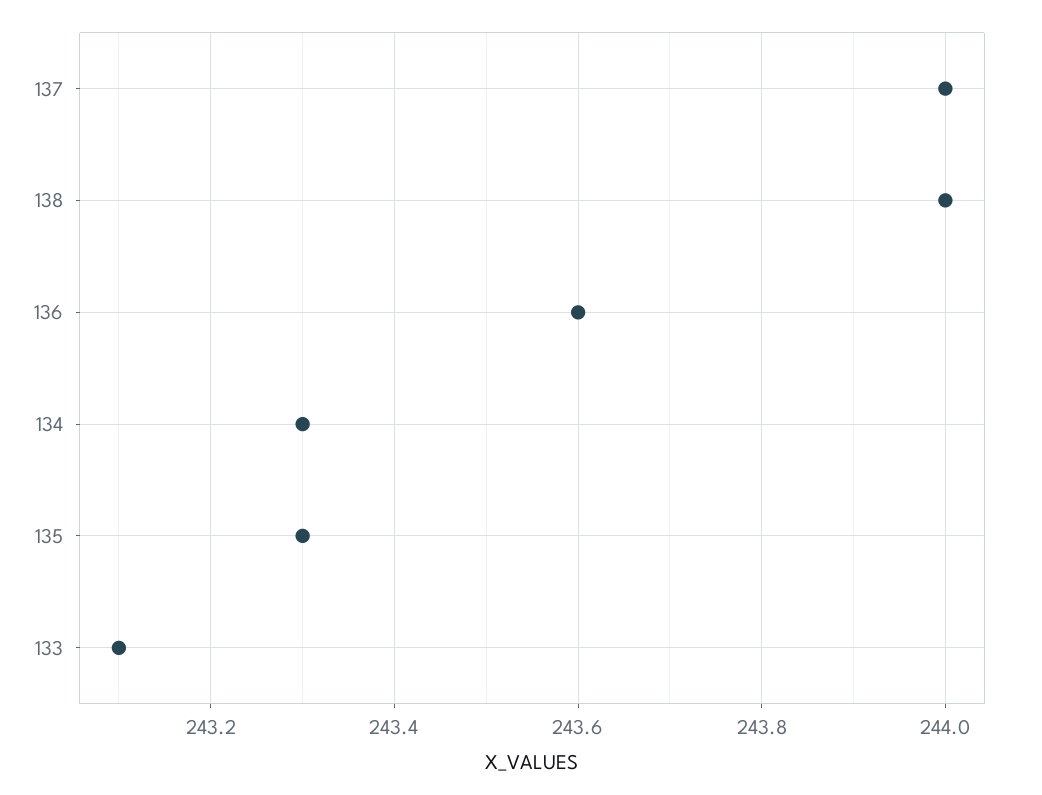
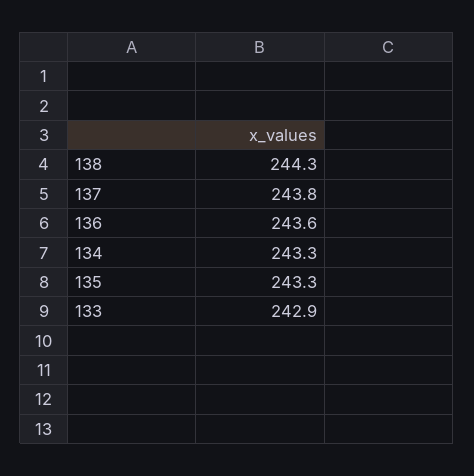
  {
-   "137": 244,
+   "137": 243.8,
-   "138": 244,
+   "138": 244.3,
    "136": 243.6,
    "134": 243.3,
    "135": 243.3,
-   "133": 243.1
+   "133": 242.9
  }

